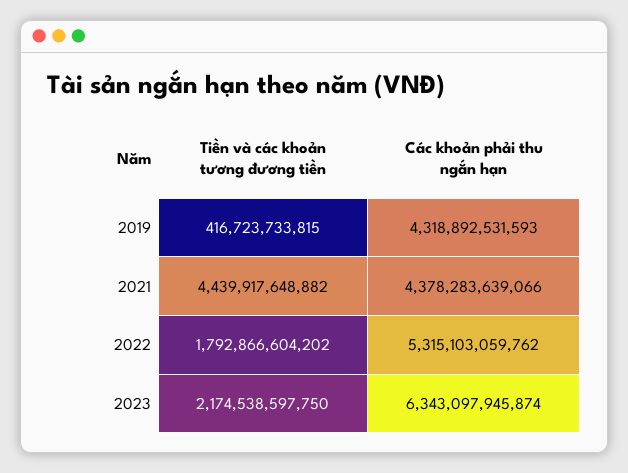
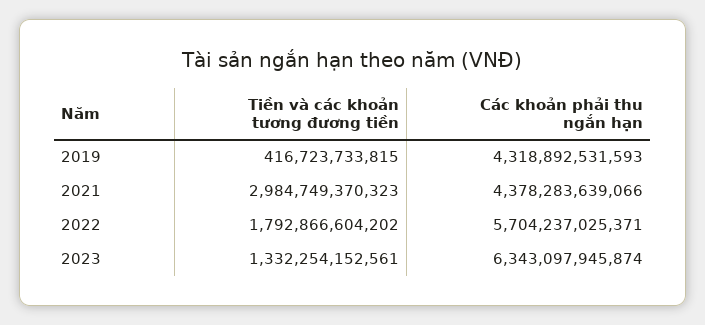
  {
    "Tiền và các khoản tương đương tiền": {
      "2019": 416723733815,
-     "2021": 4439917648882,
+     "2021": 2984749370323,
      "2022": 1792866604202,
-     "2023": 2174538597750
+     "2023": 1332254152561
    },
    "Các khoản phải thu ngắn hạn": {
      "2019": 4318892531593,
      "2021": 4378283639066,
-     "2022": 5315103059762,
+     "2022": 5704237025371,
      "2023": 6343097945874
    }
  }

